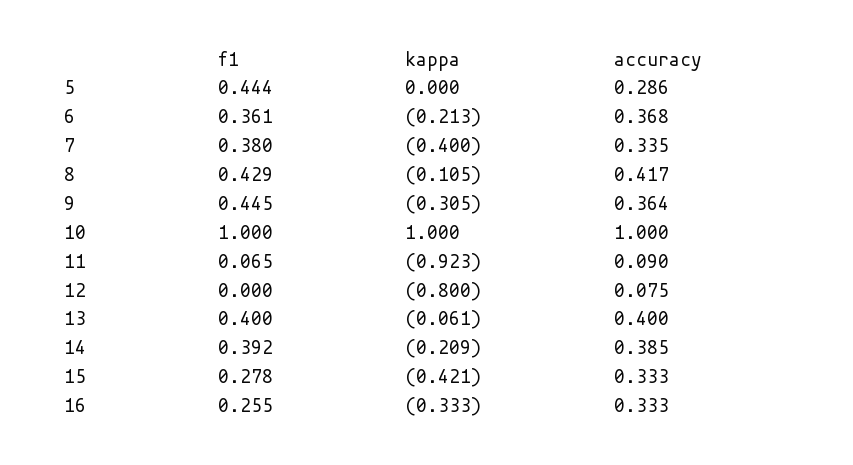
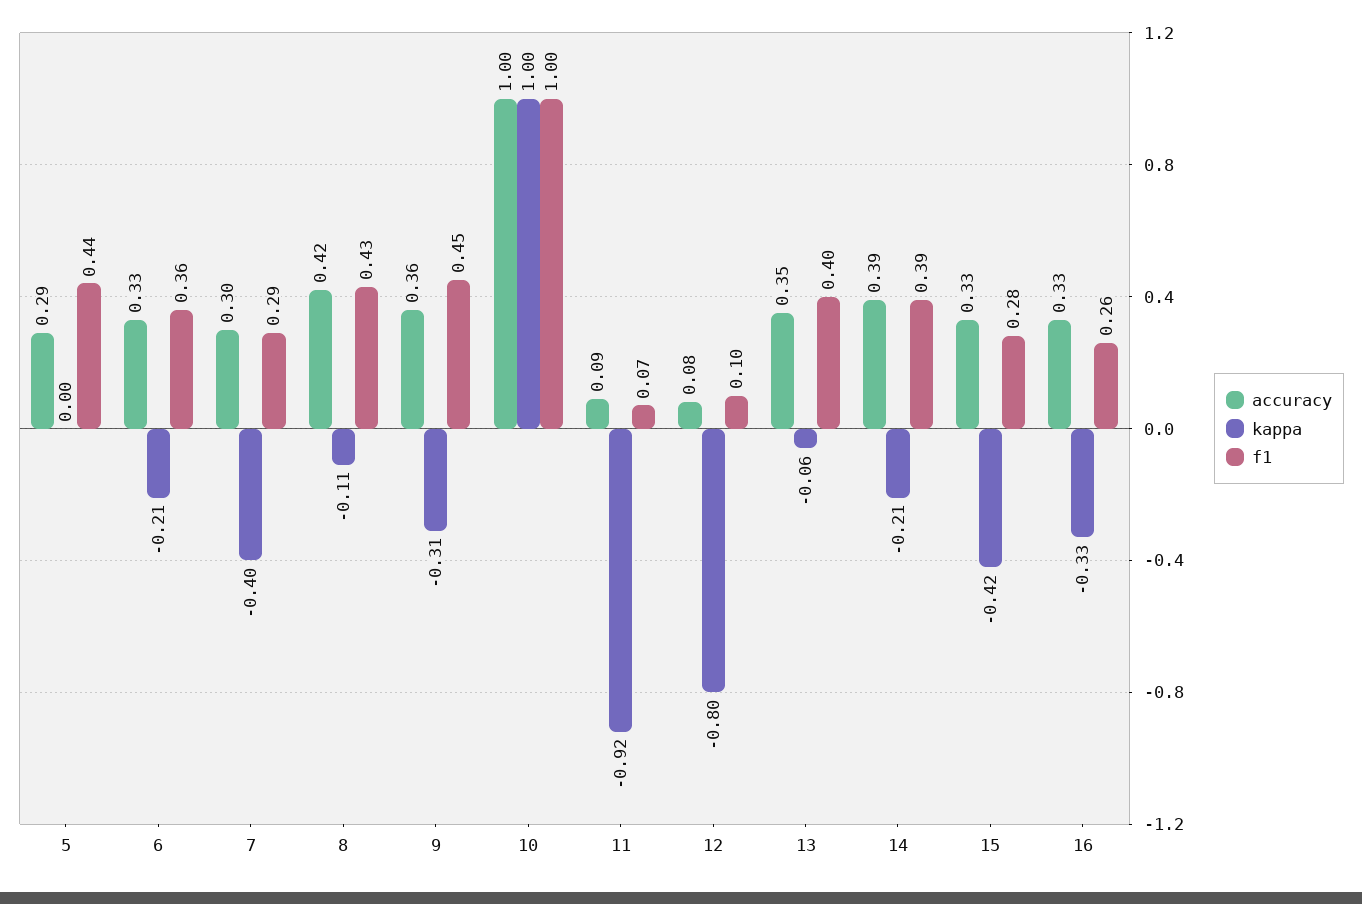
  {
    "f1": {
      "5": 0.444,
      "6": 0.361,
-     "7": 0.38,
+     "7": 0.29,
      "8": 0.429,
      "9": 0.445,
      "10": 1,
      "11": 0.065,
-     "12": 0,
+     "12": 0.1,
      "13": 0.4,
      "14": 0.392,
      "15": 0.278,
      "16": 0.255
    },
    "kappa": {
      "5": 0,
      "6": -0.213,
      "7": -0.4,
      "8": -0.105,
      "9": -0.305,
      "10": 1,
      "11": -0.923,
      "12": -0.8,
      "13": -0.061,
      "14": -0.209,
      "15": -0.421,
      "16": -0.333
    },
    "accuracy": {
      "5": 0.286,
-     "6": 0.368,
+     "6": 0.33,
-     "7": 0.335,
+     "7": 0.3,
      "8": 0.417,
      "9": 0.364,
      "10": 1,
      "11": 0.09,
      "12": 0.075,
-     "13": 0.4,
+     "13": 0.35,
      "14": 0.385,
      "15": 0.333,
      "16": 0.333
    }
  }

